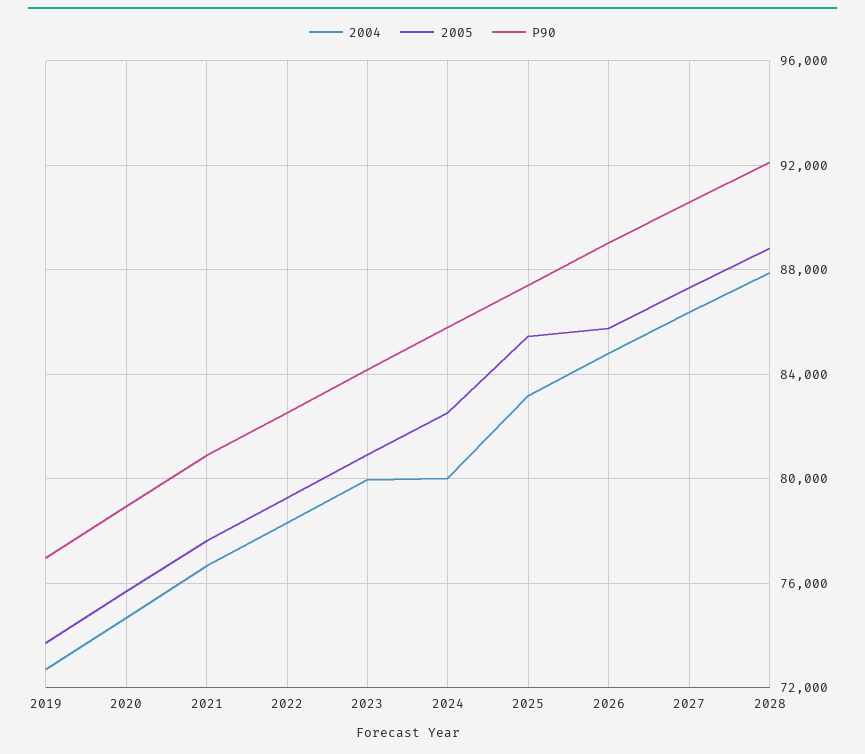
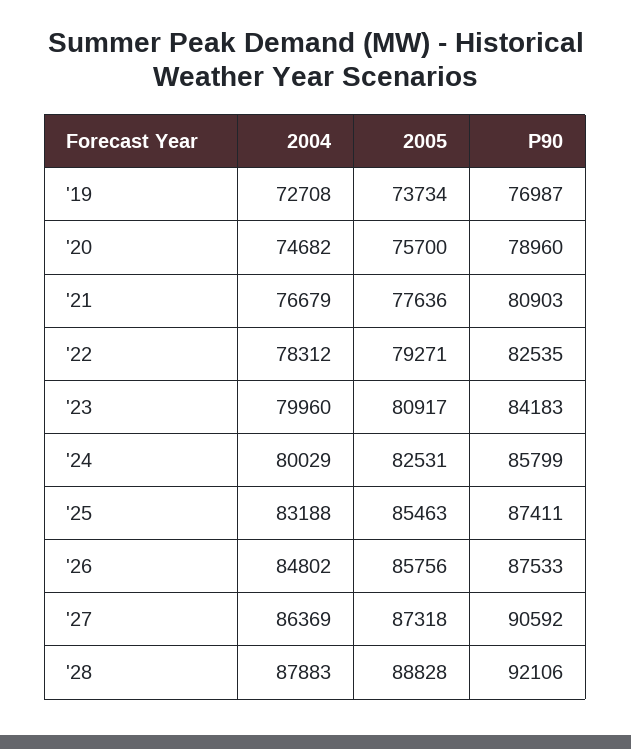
  {
    "2004": {
      "2019": 72708,
      "2020": 74682,
      "2021": 76679,
      "2022": 78312,
      "2023": 79960,
      "2024": 80029,
      "2025": 83188,
      "2026": 84802,
      "2027": 86369,
      "2028": 87883
    },
    "2005": {
      "2019": 73734,
      "2020": 75700,
      "2021": 77636,
      "2022": 79271,
      "2023": 80917,
      "2024": 82531,
      "2025": 85463,
      "2026": 85756,
      "2027": 87318,
      "2028": 88828
    },
    "P90": {
      "2019": 76987,
      "2020": 78960,
      "2021": 80903,
      "2022": 82535,
      "2023": 84183,
      "2024": 85799,
      "2025": 87411,
-     "2026": 89000,
+     "2026": 87533,
      "2027": 90592,
      "2028": 92106
    }
  }

